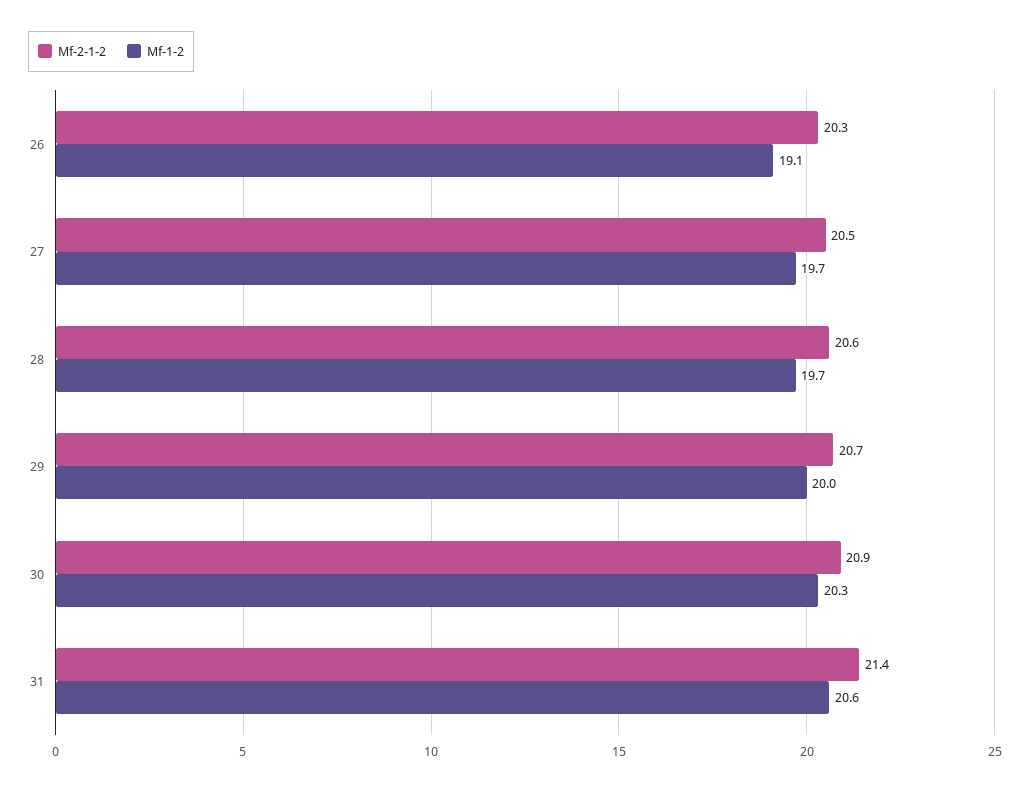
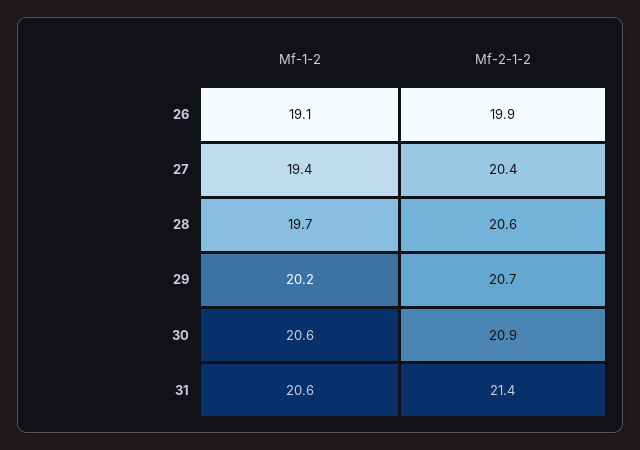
  {
    "Mf-2-1-2": {
-     "26": 20.3,
+     "26": 19.9,
-     "27": 20.5,
+     "27": 20.4,
      "28": 20.6,
      "29": 20.7,
      "30": 20.9,
      "31": 21.4
    },
    "Mf-1-2": {
      "26": 19.1,
-     "27": 19.7,
+     "27": 19.4,
      "28": 19.7,
-     "29": 20,
+     "29": 20.2,
-     "30": 20.3,
+     "30": 20.6,
      "31": 20.6
    }
  }

